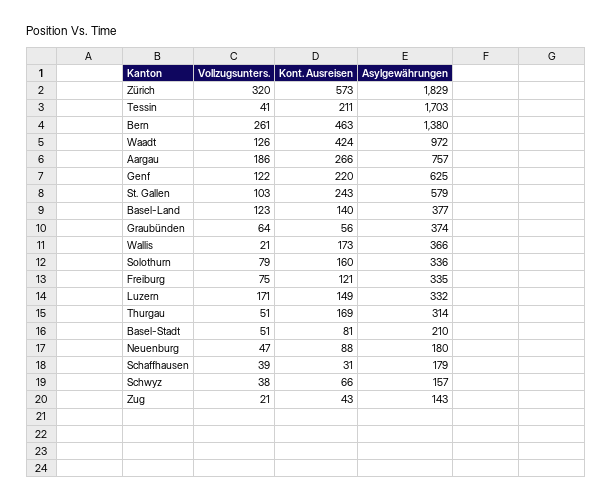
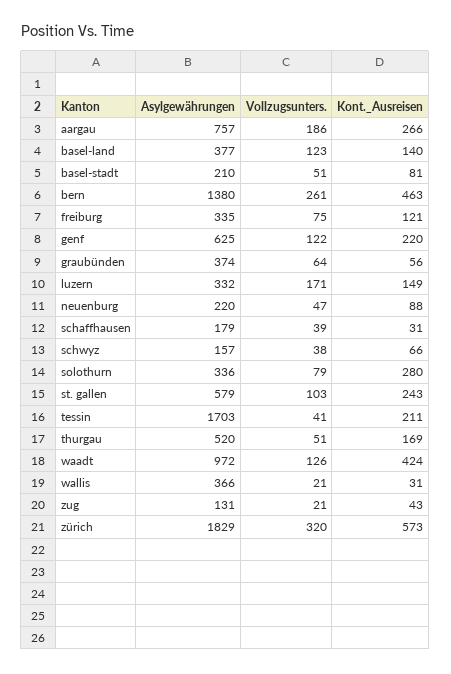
  {
    "Vollzugsunters.": {
      "Zürich": 320,
      "Tessin": 41,
      "Bern": 261,
      "Waadt": 126,
      "Aargau": 186,
      "Genf": 122,
      "St. Gallen": 103,
      "Basel-Land": 123,
      "Graubünden": 64,
      "Wallis": 21,
      "Solothurn": 79,
      "Freiburg": 75,
      "Luzern": 171,
      "Thurgau": 51,
      "Basel-Stadt": 51,
      "Neuenburg": 47,
      "Schaffhausen": 39,
      "Schwyz": 38,
      "Zug": 21
    },
    "Kont. Ausreisen": {
      "Zürich": 573,
      "Tessin": 211,
      "Bern": 463,
      "Waadt": 424,
      "Aargau": 266,
      "Genf": 220,
      "St. Gallen": 243,
      "Basel-Land": 140,
      "Graubünden": 56,
-     "Wallis": 173,
+     "Wallis": 31,
-     "Solothurn": 160,
+     "Solothurn": 280,
      "Freiburg": 121,
      "Luzern": 149,
      "Thurgau": 169,
      "Basel-Stadt": 81,
      "Neuenburg": 88,
      "Schaffhausen": 31,
      "Schwyz": 66,
      "Zug": 43
    },
    "Asylgewährungen": {
      "Zürich": 1829,
      "Tessin": 1703,
      "Bern": 1380,
      "Waadt": 972,
      "Aargau": 757,
      "Genf": 625,
      "St. Gallen": 579,
      "Basel-Land": 377,
      "Graubünden": 374,
      "Wallis": 366,
      "Solothurn": 336,
      "Freiburg": 335,
      "Luzern": 332,
-     "Thurgau": 314,
+     "Thurgau": 520,
      "Basel-Stadt": 210,
-     "Neuenburg": 180,
+     "Neuenburg": 220,
      "Schaffhausen": 179,
      "Schwyz": 157,
-     "Zug": 143
+     "Zug": 131
    }
  }

